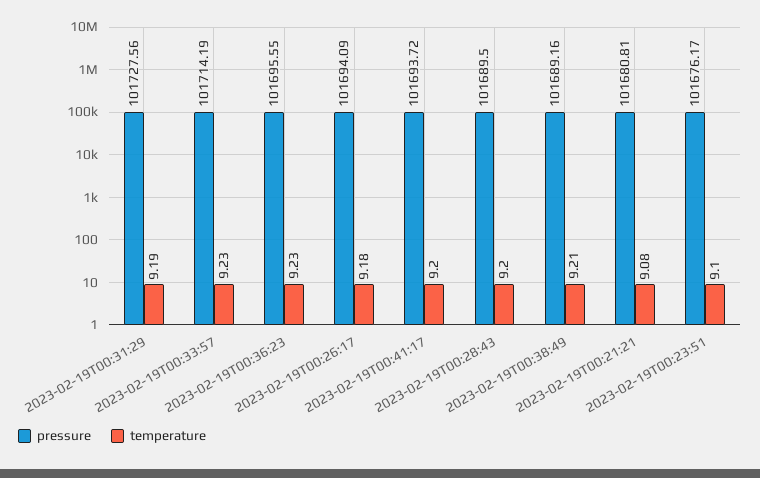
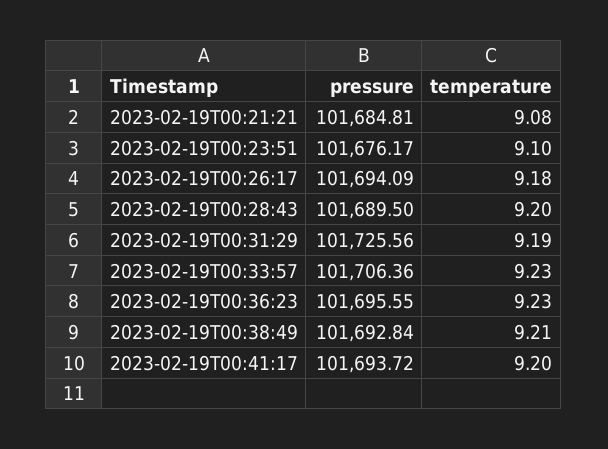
  {
    "pressure": {
-     "2023-02-19T00:31:29": 101727.56,
+     "2023-02-19T00:31:29": 101725.56,
-     "2023-02-19T00:33:57": 101714.19,
+     "2023-02-19T00:33:57": 101706.36,
      "2023-02-19T00:36:23": 101695.55,
      "2023-02-19T00:26:17": 101694.09,
      "2023-02-19T00:41:17": 101693.72,
      "2023-02-19T00:28:43": 101689.5,
-     "2023-02-19T00:38:49": 101689.16,
+     "2023-02-19T00:38:49": 101692.84,
-     "2023-02-19T00:21:21": 101680.81,
+     "2023-02-19T00:21:21": 101684.81,
      "2023-02-19T00:23:51": 101676.17
    },
    "temperature": {
      "2023-02-19T00:31:29": 9.19,
      "2023-02-19T00:33:57": 9.23,
      "2023-02-19T00:36:23": 9.23,
      "2023-02-19T00:26:17": 9.18,
      "2023-02-19T00:41:17": 9.2,
      "2023-02-19T00:28:43": 9.2,
      "2023-02-19T00:38:49": 9.21,
      "2023-02-19T00:21:21": 9.08,
      "2023-02-19T00:23:51": 9.1
    }
  }

